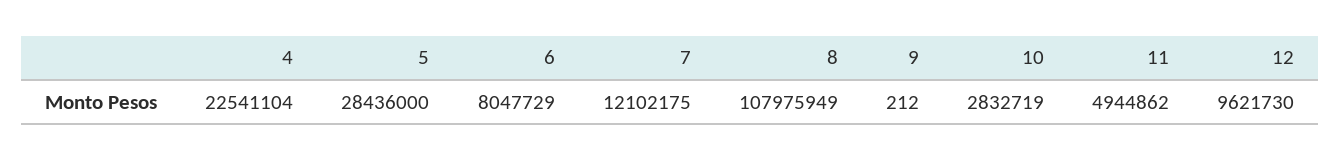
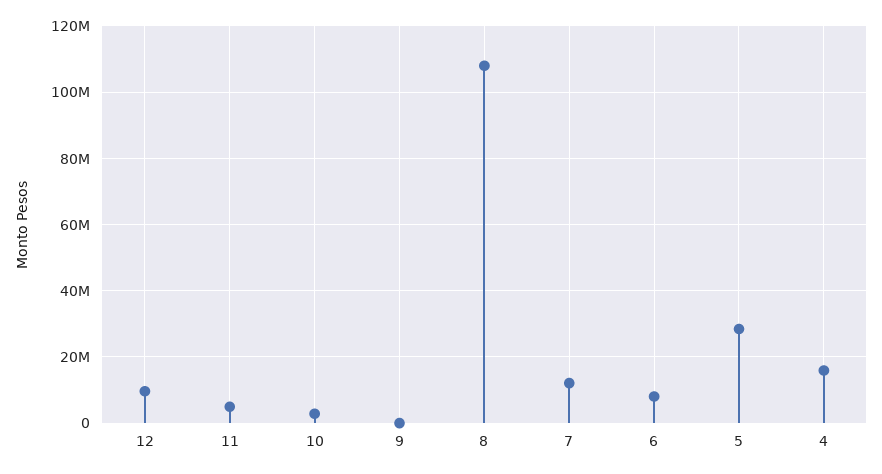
  {
-   "4": 22541104,
+   "4": 16000000,
    "5": 28436000,
    "6": 8047729,
    "7": 12102175,
    "8": 107975949,
    "9": 212,
    "10": 2832719,
    "11": 4944862,
    "12": 9621730
  }

